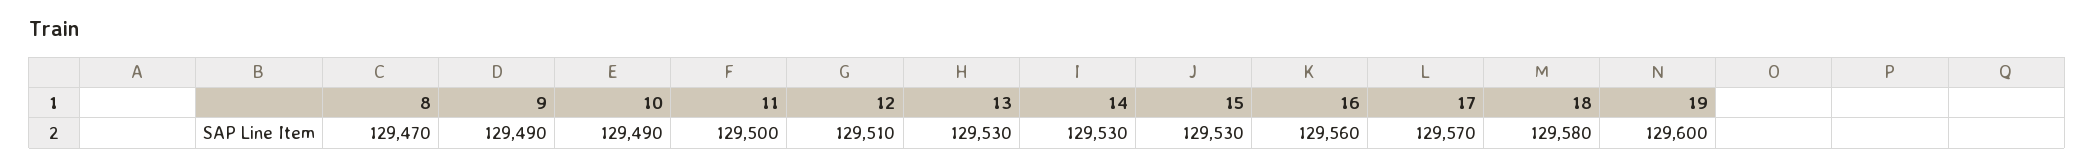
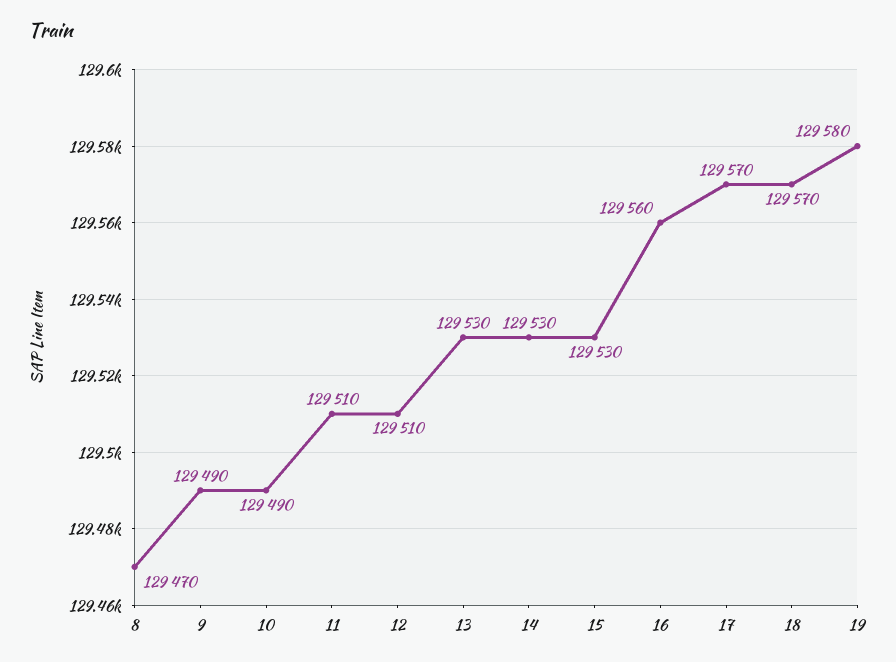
  {
    "8": 129470,
    "9": 129490,
    "10": 129490,
-   "11": 129500,
+   "11": 129510,
    "12": 129510,
    "13": 129530,
    "14": 129530,
    "15": 129530,
    "16": 129560,
    "17": 129570,
-   "18": 129580,
+   "18": 129570,
-   "19": 129600
+   "19": 129580
  }

